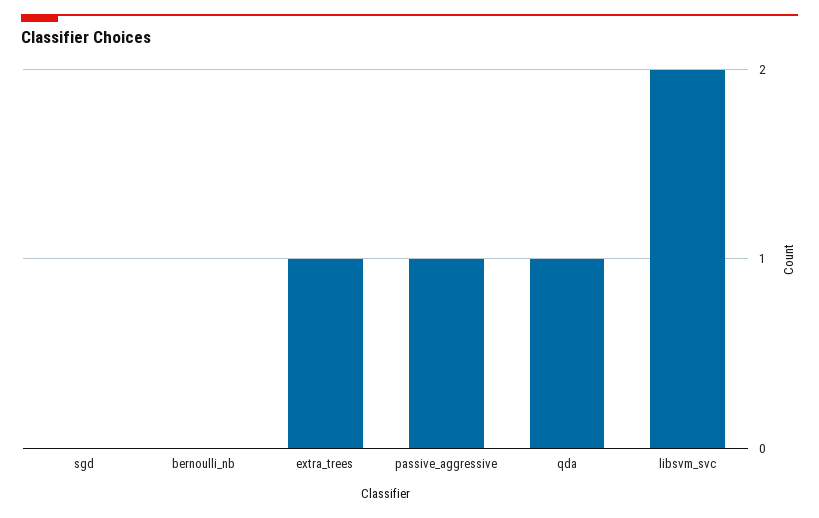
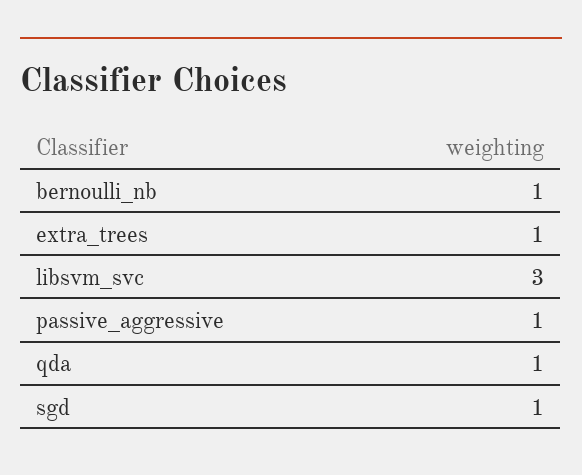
  {
-   "sgd": 0,
+   "sgd": 1,
-   "bernoulli_nb": 0,
+   "bernoulli_nb": 1,
    "extra_trees": 1,
    "passive_aggressive": 1,
    "qda": 1,
-   "libsvm_svc": 2
+   "libsvm_svc": 3
  }

